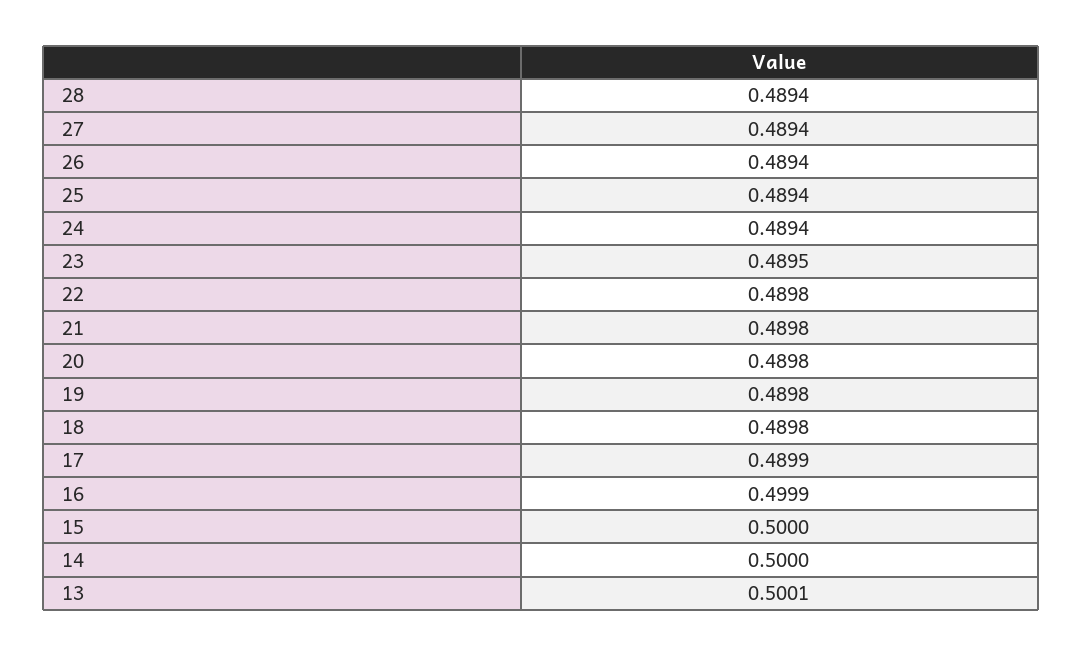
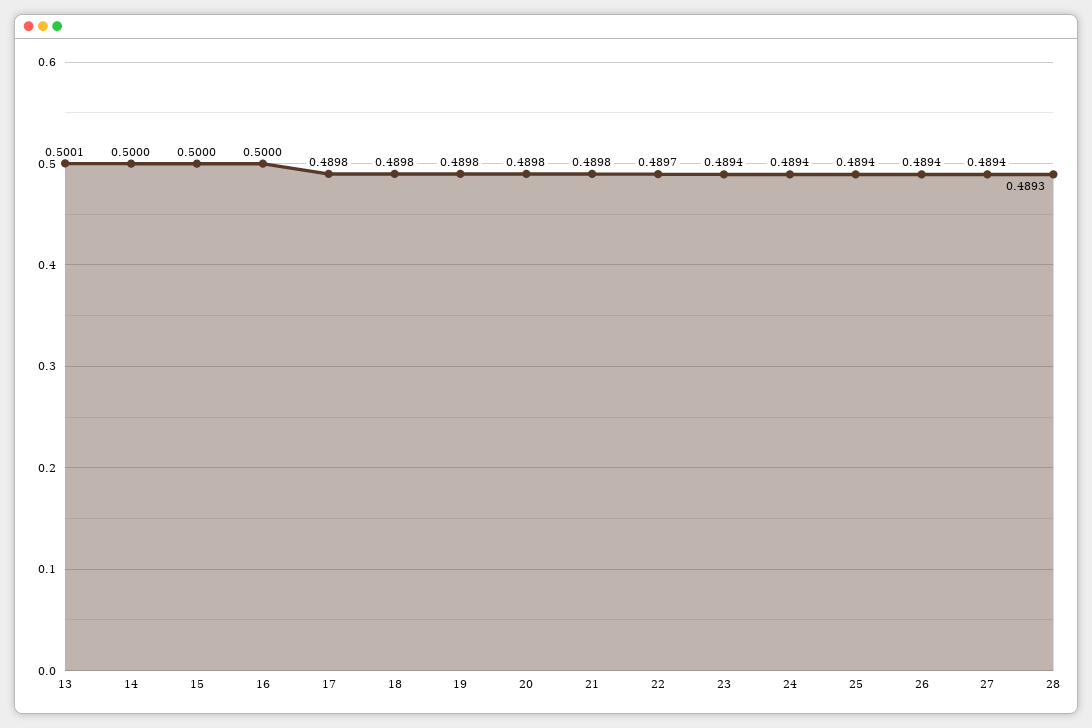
  {
-   "28": 0.4894,
+   "28": 0.4893,
    "27": 0.4894,
    "26": 0.4894,
    "25": 0.4894,
    "24": 0.4894,
-   "23": 0.4895,
+   "23": 0.4894,
-   "22": 0.4898,
+   "22": 0.4897,
    "21": 0.4898,
    "20": 0.4898,
    "19": 0.4898,
    "18": 0.4898,
-   "17": 0.4899,
+   "17": 0.4898,
-   "16": 0.4999,
+   "16": 0.5,
    "15": 0.5,
    "14": 0.5,
    "13": 0.5001
  }

